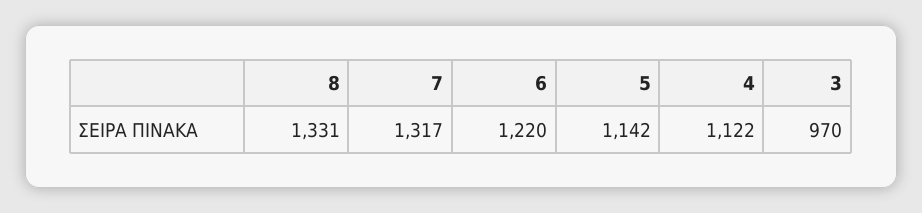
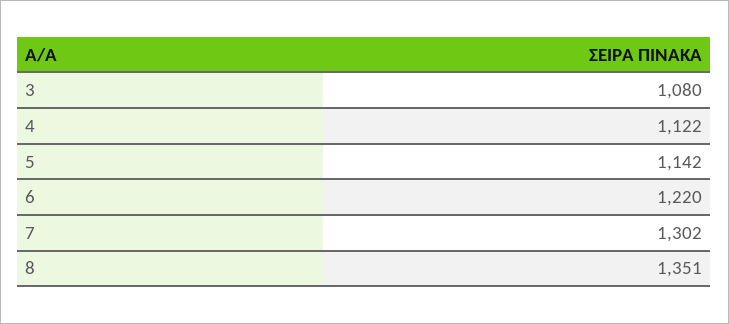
  {
-   "8": 1331,
+   "8": 1351,
-   "7": 1317,
+   "7": 1302,
    "6": 1220,
    "5": 1142,
    "4": 1122,
-   "3": 970
+   "3": 1080
  }

